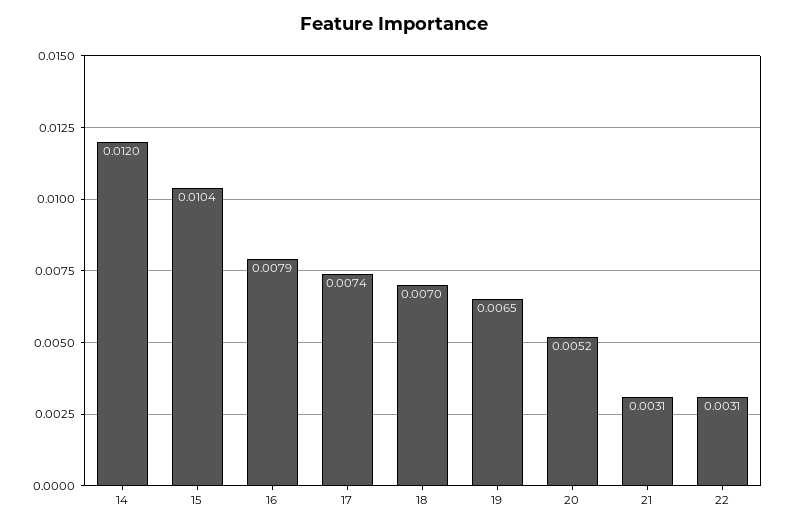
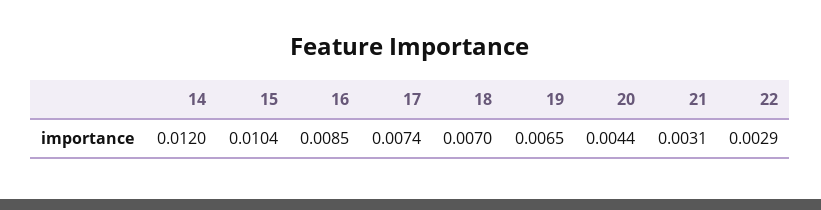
  {
    "14": 0.012,
    "15": 0.0104,
-   "16": 0.0079,
+   "16": 0.0085,
    "17": 0.0074,
    "18": 0.007,
    "19": 0.0065,
-   "20": 0.0052,
+   "20": 0.0044,
    "21": 0.0031,
-   "22": 0.0031
+   "22": 0.0029
  }

